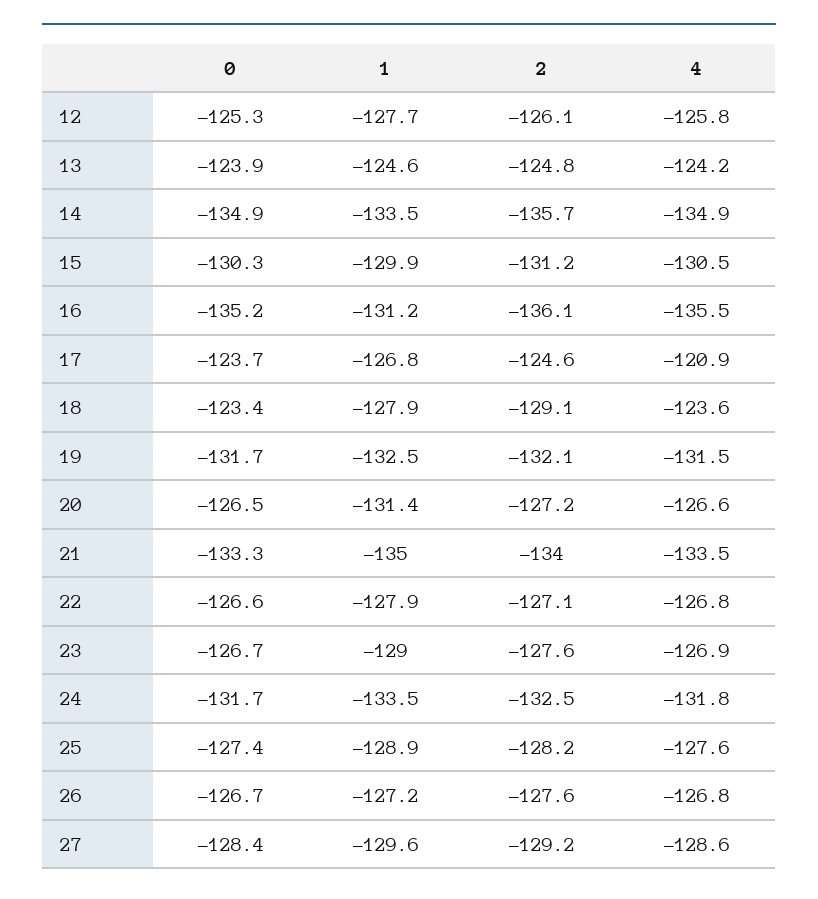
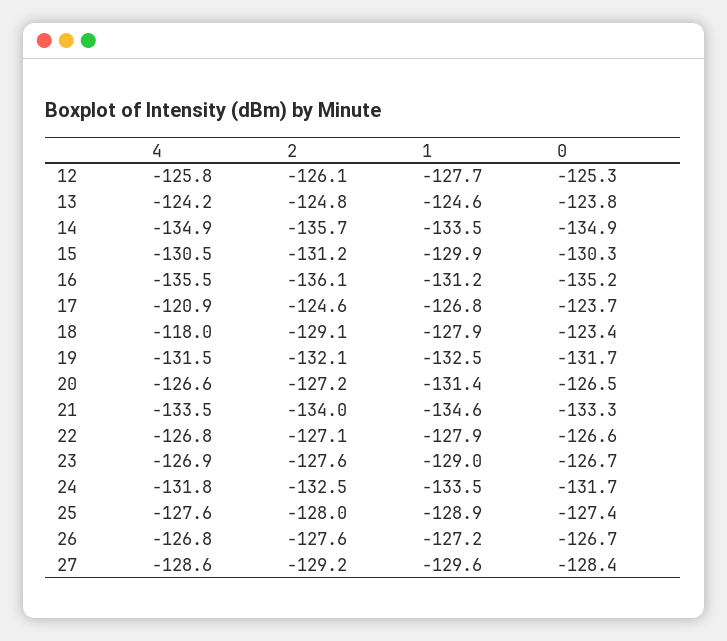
  {
    "0": {
      "12": -125.3,
-     "13": -123.9,
+     "13": -123.8,
      "14": -134.9,
      "15": -130.3,
      "16": -135.2,
      "17": -123.7,
      "18": -123.4,
      "19": -131.7,
      "20": -126.5,
      "21": -133.3,
      "22": -126.6,
      "23": -126.7,
      "24": -131.7,
      "25": -127.4,
      "26": -126.7,
      "27": -128.4
    },
    "1": {
      "12": -127.7,
      "13": -124.6,
      "14": -133.5,
      "15": -129.9,
      "16": -131.2,
      "17": -126.8,
      "18": -127.9,
      "19": -132.5,
      "20": -131.4,
-     "21": -135,
+     "21": -134.6,
      "22": -127.9,
      "23": -129,
      "24": -133.5,
      "25": -128.9,
      "26": -127.2,
      "27": -129.6
    },
    "2": {
      "12": -126.1,
      "13": -124.8,
      "14": -135.7,
      "15": -131.2,
      "16": -136.1,
      "17": -124.6,
      "18": -129.1,
      "19": -132.1,
      "20": -127.2,
      "21": -134,
      "22": -127.1,
      "23": -127.6,
      "24": -132.5,
-     "25": -128.2,
+     "25": -128,
      "26": -127.6,
      "27": -129.2
    },
    "4": {
      "12": -125.8,
      "13": -124.2,
      "14": -134.9,
      "15": -130.5,
      "16": -135.5,
      "17": -120.9,
-     "18": -123.6,
+     "18": -118,
      "19": -131.5,
      "20": -126.6,
      "21": -133.5,
      "22": -126.8,
      "23": -126.9,
      "24": -131.8,
      "25": -127.6,
      "26": -126.8,
      "27": -128.6
    }
  }

